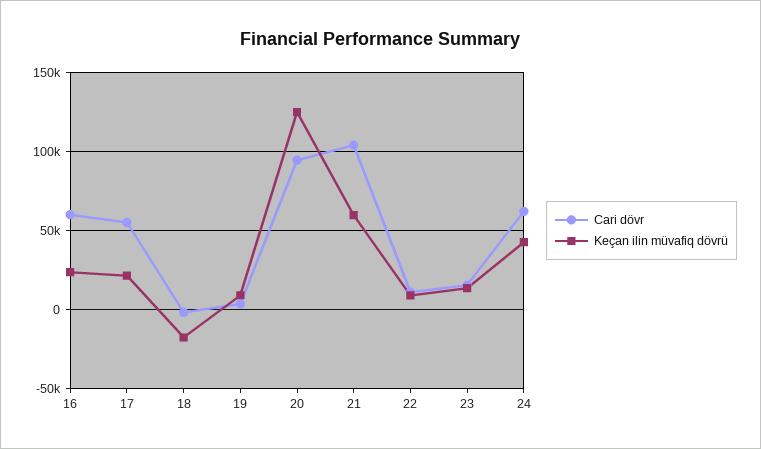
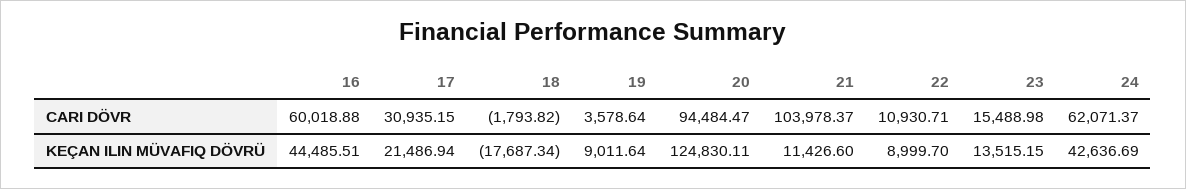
  {
    "Cari dövr": {
      "16": 60018.88,
-     "17": 55000,
+     "17": 30935.15,
      "18": -1793.82,
      "19": 3578.64,
      "20": 94484.47,
      "21": 103978.37,
      "22": 10930.71,
      "23": 15488.98,
      "24": 62071.37
    },
    "Keçan ilin müvafiq dövrü": {
-     "16": 25000,
+     "16": 44485.51,
      "17": 21486.94,
      "18": -17687.34,
      "19": 9011.64,
      "20": 124830.11,
-     "21": 60000,
+     "21": 11426.6,
      "22": 8999.7,
      "23": 13515.15,
      "24": 42636.69
    }
  }

